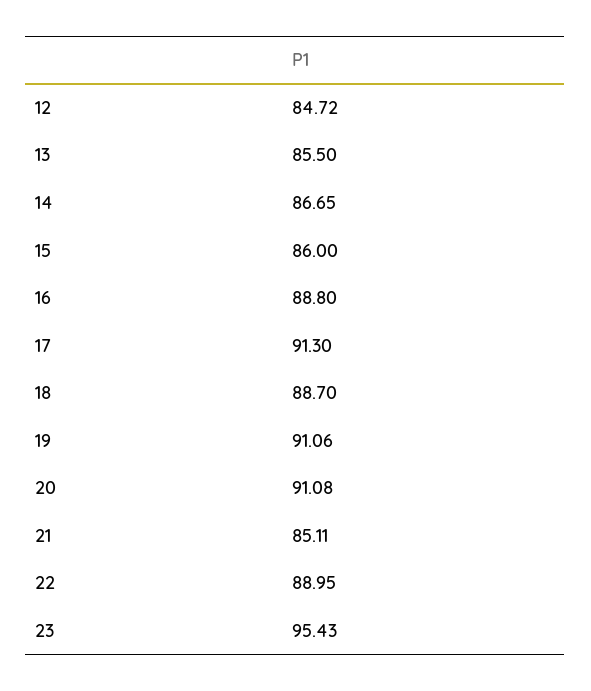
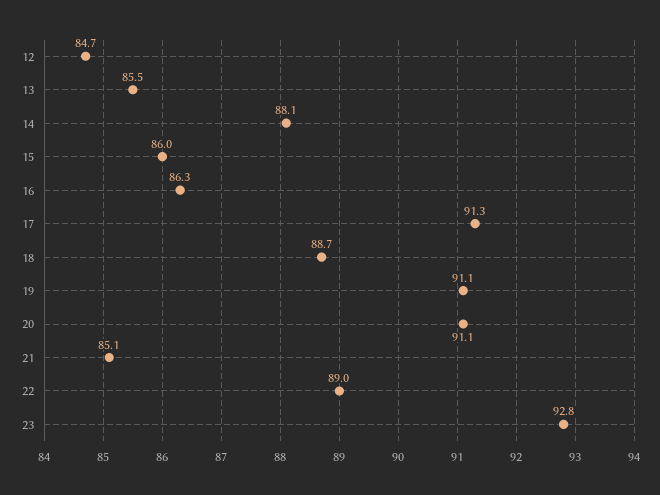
  {
    "12": 84.72,
    "13": 85.5,
-   "14": 86.65,
+   "14": 88.1,
    "15": 86,
-   "16": 88.8,
+   "16": 86.3,
    "17": 91.3,
    "18": 88.7,
    "19": 91.06,
    "20": 91.08,
    "21": 85.11,
    "22": 88.95,
-   "23": 95.43
+   "23": 92.8
  }

